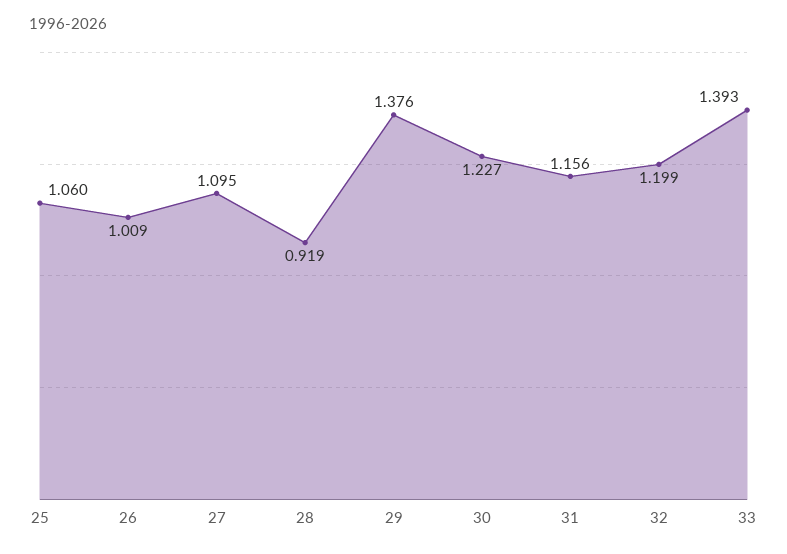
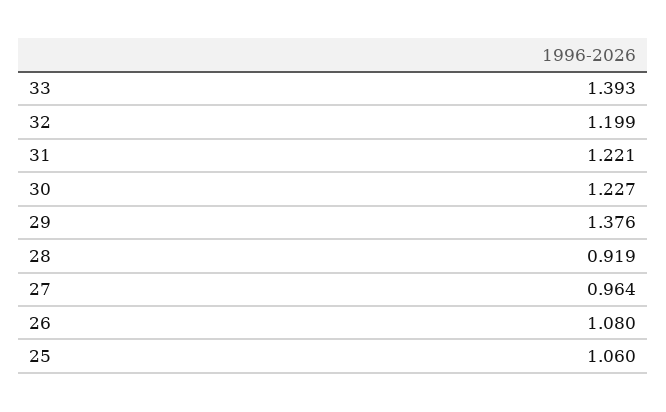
  {
    "25": 1.06,
-   "26": 1.009,
+   "26": 1.08,
-   "27": 1.095,
+   "27": 0.964,
    "28": 0.919,
    "29": 1.376,
    "30": 1.227,
-   "31": 1.156,
+   "31": 1.221,
    "32": 1.199,
    "33": 1.393
  }

